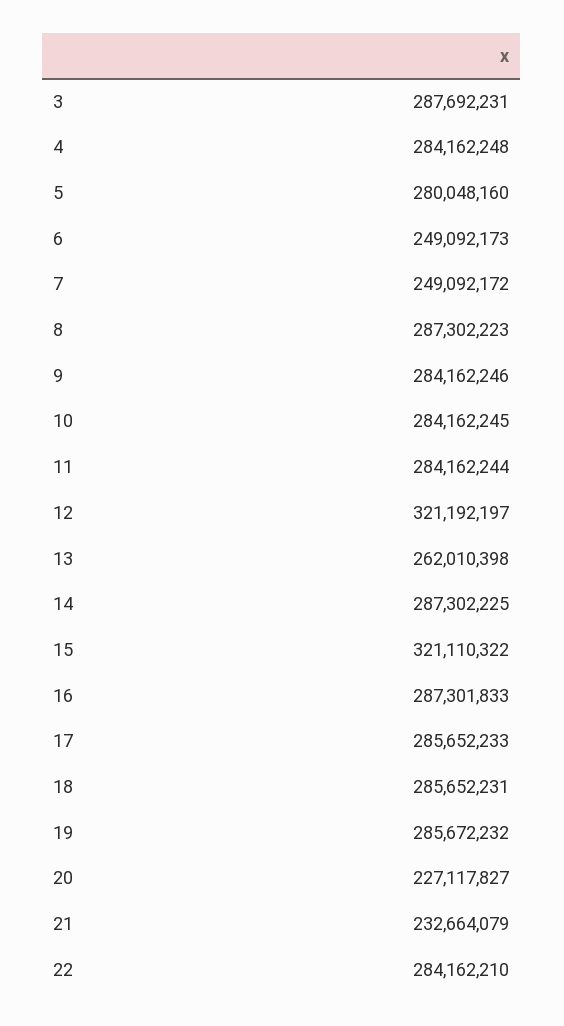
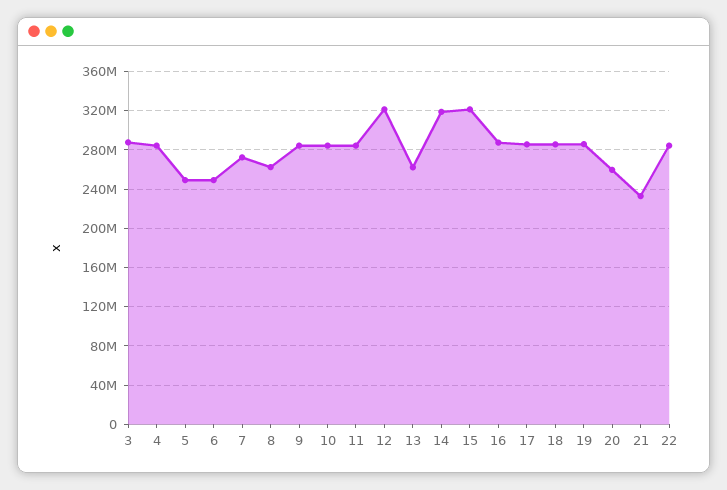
  {
    "3": 287692231,
    "4": 284162248,
-   "5": 280048160,
+   "5": 250000000,
    "6": 249092173,
-   "7": 249092172,
+   "7": 270000000,
-   "8": 287302223,
+   "8": 260000000,
    "9": 284162246,
    "10": 284162245,
    "11": 284162244,
    "12": 321192197,
    "13": 262010398,
-   "14": 287302225,
+   "14": 320000000,
    "15": 321110322,
    "16": 287301833,
    "17": 285652233,
    "18": 285652231,
    "19": 285672232,
-   "20": 227117827,
+   "20": 260000000,
    "21": 232664079,
    "22": 284162210
  }

